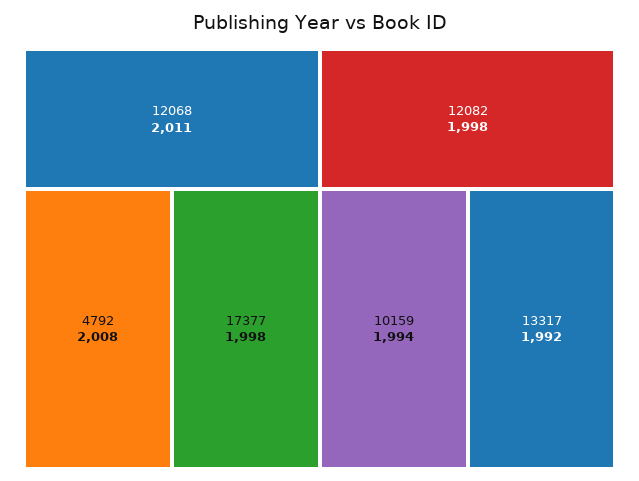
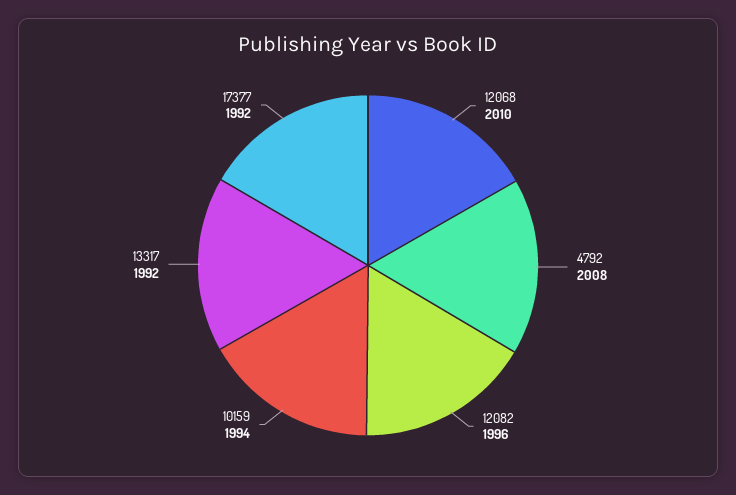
  {
-   "12068": 2011,
+   "12068": 2010,
    "4792": 2008,
-   "17377": 1998,
+   "17377": 1992,
-   "12082": 1998,
+   "12082": 1996,
    "10159": 1994,
    "13317": 1992
  }

